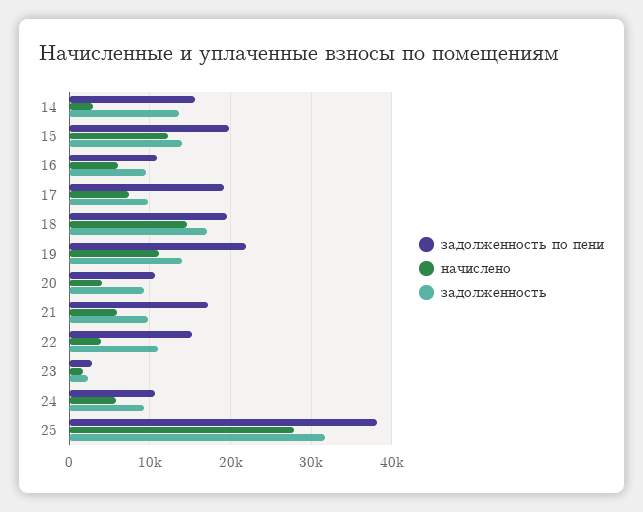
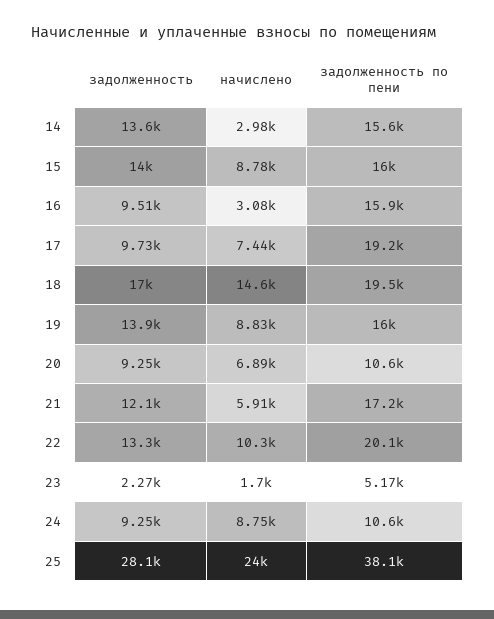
  {
    "задолженность по пени": {
      "14": 15600,
-     "15": 20000,
+     "15": 16000,
-     "16": 11000,
+     "16": 15900,
      "17": 19200,
      "18": 19500,
-     "19": 22000,
+     "19": 16000,
      "20": 10600,
      "21": 17200,
-     "22": 15000,
+     "22": 20100,
-     "23": 3000,
+     "23": 5170,
      "24": 10600,
      "25": 38100
    },
    "начислено": {
      "14": 2980,
-     "15": 12000,
+     "15": 8780,
-     "16": 6000,
+     "16": 3080,
      "17": 7440,
      "18": 14600,
-     "19": 11000,
+     "19": 8830,
-     "20": 4000,
+     "20": 6890,
      "21": 5910,
-     "22": 4000,
+     "22": 10300,
      "23": 1700,
-     "24": 6000,
+     "24": 8750,
-     "25": 28000
+     "25": 24000
    },
    "задолженность": {
      "14": 13600,
      "15": 14000,
      "16": 9510,
      "17": 9730,
      "18": 17000,
      "19": 13900,
      "20": 9250,
-     "21": 10000,
+     "21": 12100,
-     "22": 11000,
+     "22": 13300,
      "23": 2270,
      "24": 9250,
-     "25": 32000
+     "25": 28100
    }
  }

